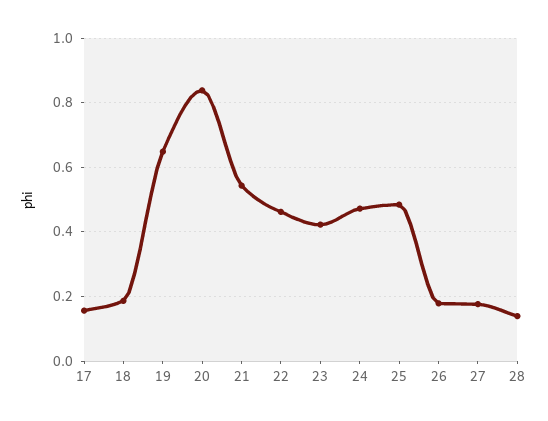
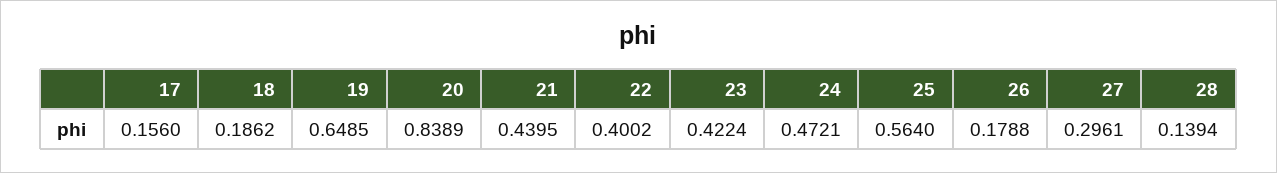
  {
    "17": 0.156,
    "18": 0.1862,
    "19": 0.6485,
    "20": 0.8389,
-   "21": 0.54,
+   "21": 0.4395,
-   "22": 0.46,
+   "22": 0.4002,
    "23": 0.4224,
    "24": 0.4721,
-   "25": 0.48,
+   "25": 0.564,
    "26": 0.1788,
-   "27": 0.18,
+   "27": 0.2961,
    "28": 0.1394
  }

